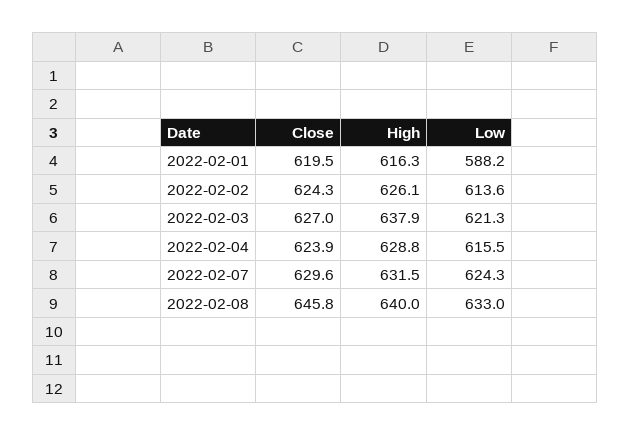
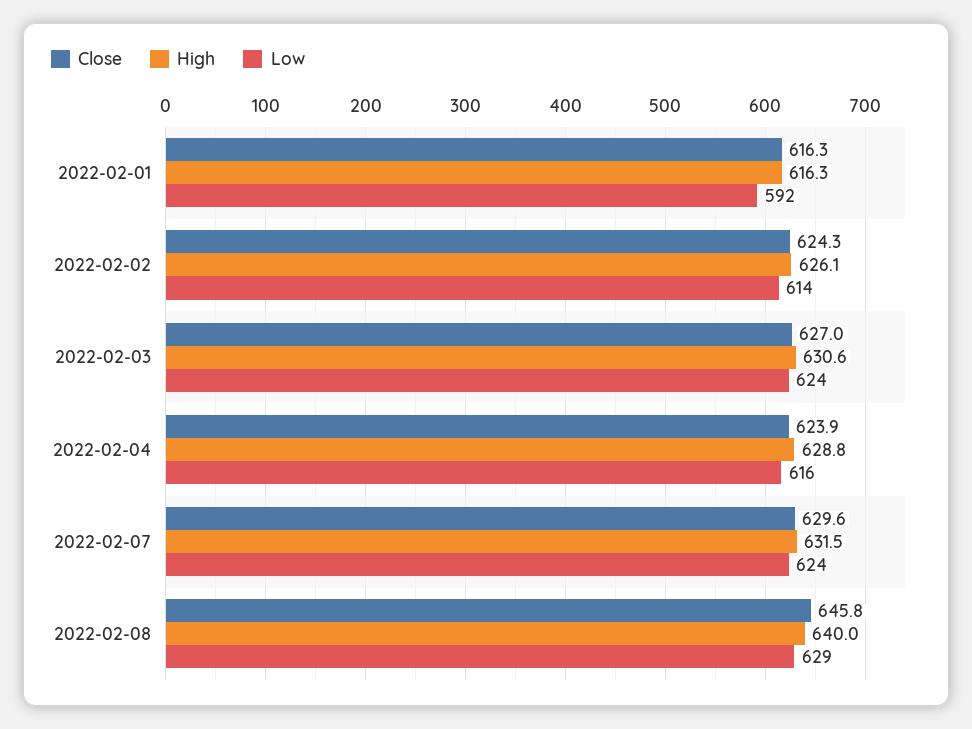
  {
    "Close": {
-     "2022-02-01": 619.5,
+     "2022-02-01": 616.3,
      "2022-02-02": 624.3,
      "2022-02-03": 627,
      "2022-02-04": 623.9,
      "2022-02-07": 629.6,
      "2022-02-08": 645.8
    },
    "High": {
      "2022-02-01": 616.3,
      "2022-02-02": 626.1,
-     "2022-02-03": 637.9,
+     "2022-02-03": 630.6,
      "2022-02-04": 628.8,
      "2022-02-07": 631.5,
      "2022-02-08": 640
    },
    "Low": {
-     "2022-02-01": 588.2,
+     "2022-02-01": 592,
      "2022-02-02": 613.6,
-     "2022-02-03": 621.3,
+     "2022-02-03": 624,
      "2022-02-04": 615.5,
      "2022-02-07": 624.3,
-     "2022-02-08": 633
+     "2022-02-08": 629
    }
  }

